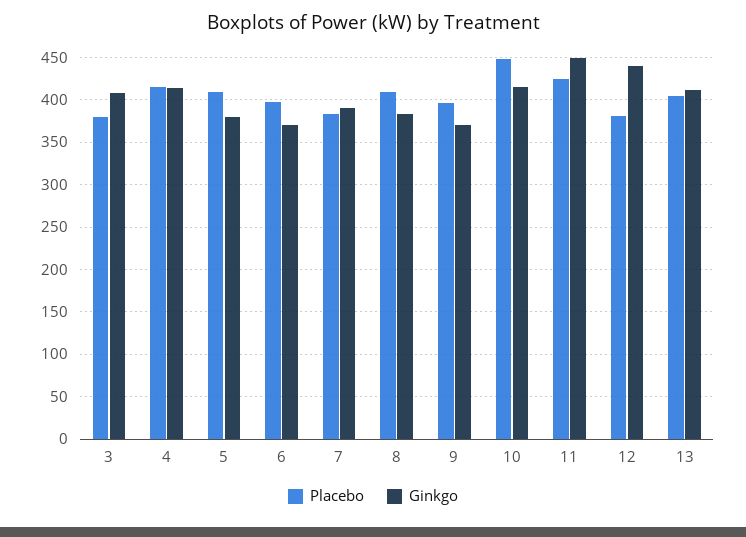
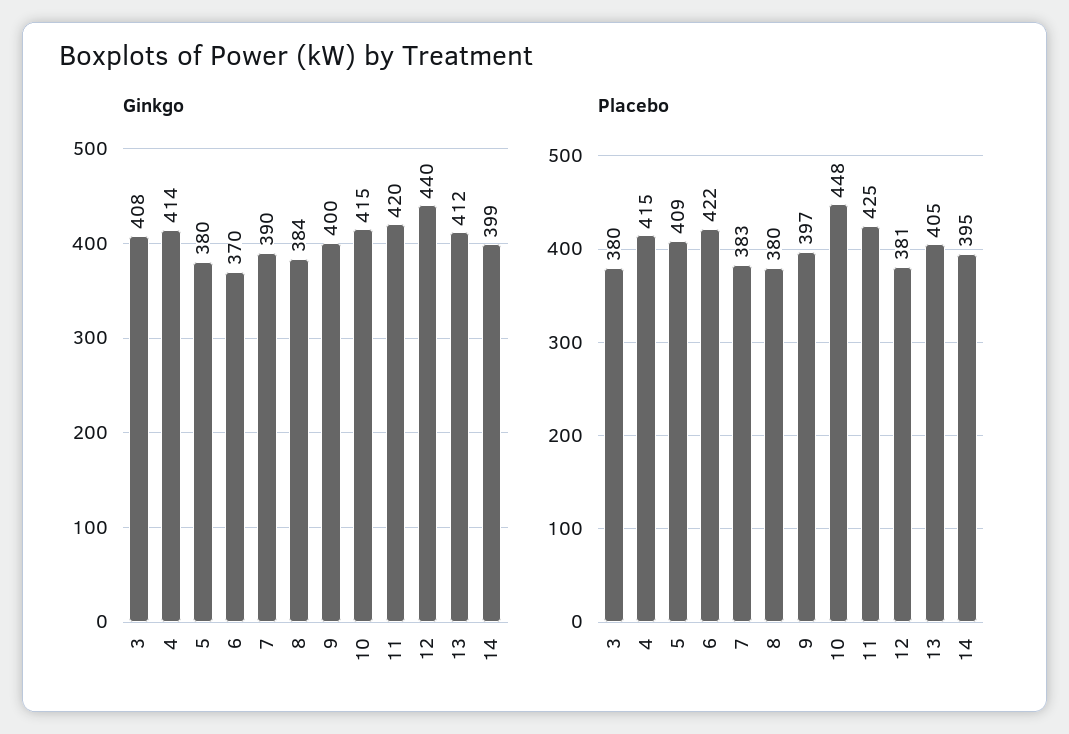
  {
    "Placebo": {
      "3": 380,
      "4": 415,
      "5": 409,
-     "6": 400,
+     "6": 422,
      "7": 383,
-     "8": 410,
+     "8": 380,
      "9": 397,
      "10": 448,
      "11": 425,
      "12": 381,
-     "13": 405
+     "13": 405,
+     "14": 395
    },
    "Ginkgo": {
      "3": 408,
      "4": 414,
      "5": 380,
      "6": 370,
      "7": 390,
      "8": 384,
-     "9": 370,
+     "9": 400,
      "10": 415,
-     "11": 450,
+     "11": 420,
      "12": 440,
-     "13": 412
+     "13": 412,
+     "14": 399
    }
  }

